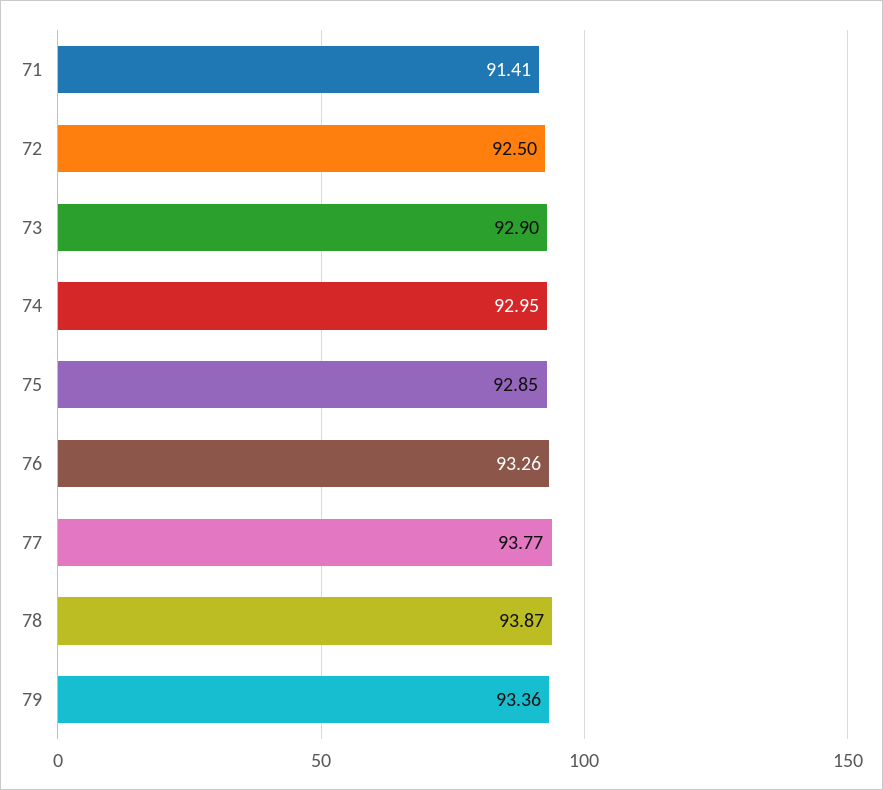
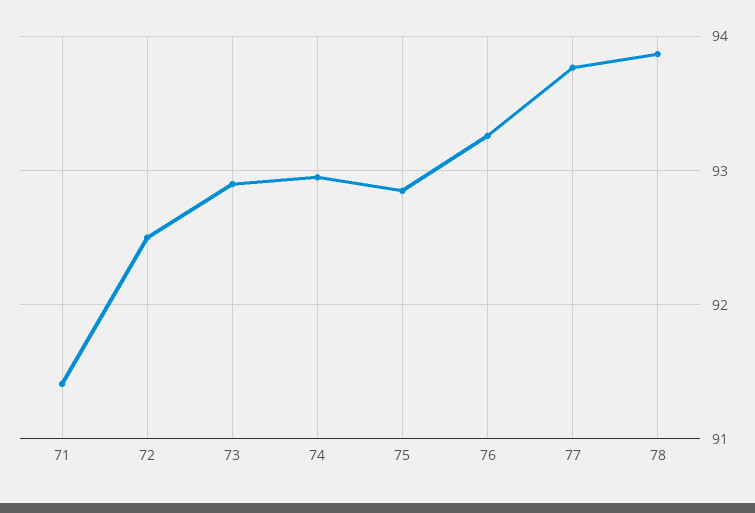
  {
    "71": 91.41,
    "72": 92.5,
    "73": 92.9,
    "74": 92.95,
    "75": 92.85,
    "76": 93.26,
    "77": 93.77,
-   "78": 93.87,
+   "78": 93.87
-   "79": 93.36
  }

